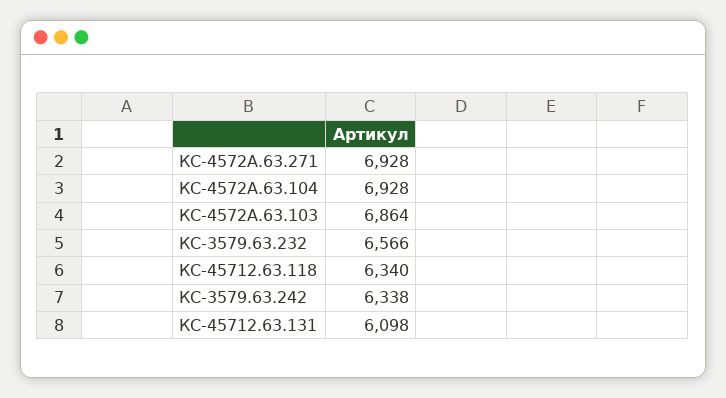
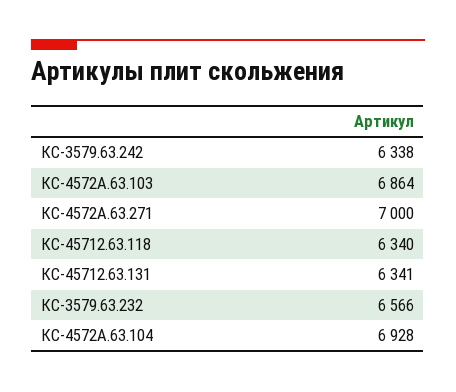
  {
-   "КС-4572А.63.271": 6928,
+   "КС-4572А.63.271": 7000,
    "КС-4572А.63.104": 6928,
    "КС-4572А.63.103": 6864,
    "КС-3579.63.232": 6566,
    "КС-45712.63.118": 6340,
    "КС-3579.63.242": 6338,
-   "КС-45712.63.131": 6098
+   "КС-45712.63.131": 6341
  }

